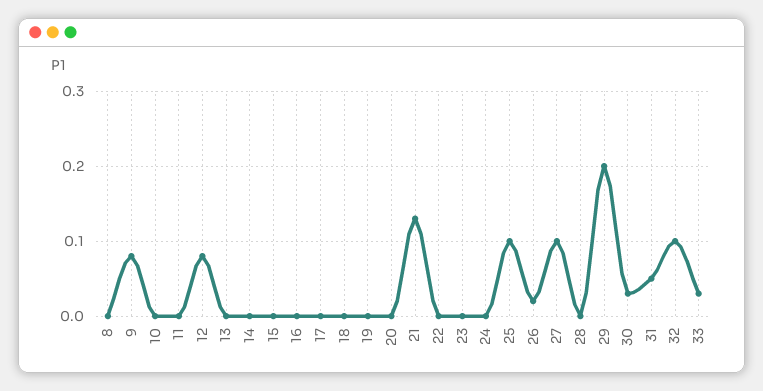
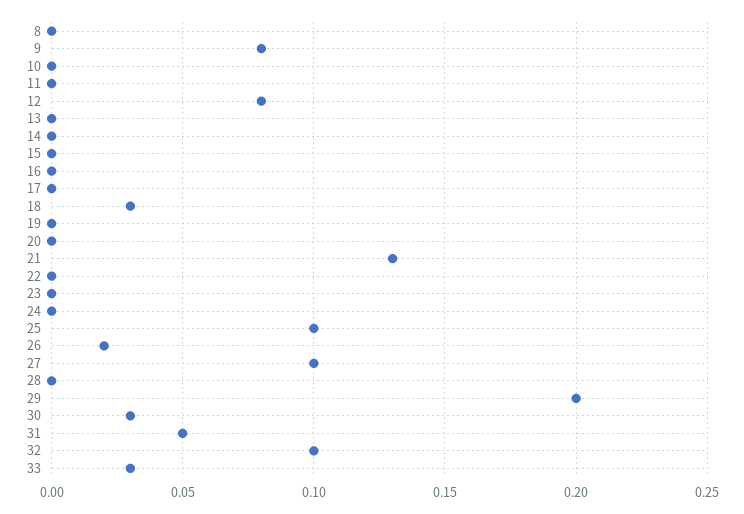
  {
    "8": 0,
    "9": 0.08,
    "10": 0,
    "11": 0,
    "12": 0.08,
    "13": 0,
    "14": 0,
    "15": 0,
    "16": 0,
    "17": 0,
-   "18": 0,
+   "18": 0.03,
    "19": 0,
    "20": 0,
    "21": 0.13,
    "22": 0,
    "23": 0,
    "24": 0,
    "25": 0.1,
    "26": 0.02,
    "27": 0.1,
    "28": 0,
    "29": 0.2,
    "30": 0.03,
    "31": 0.05,
    "32": 0.1,
    "33": 0.03
  }

